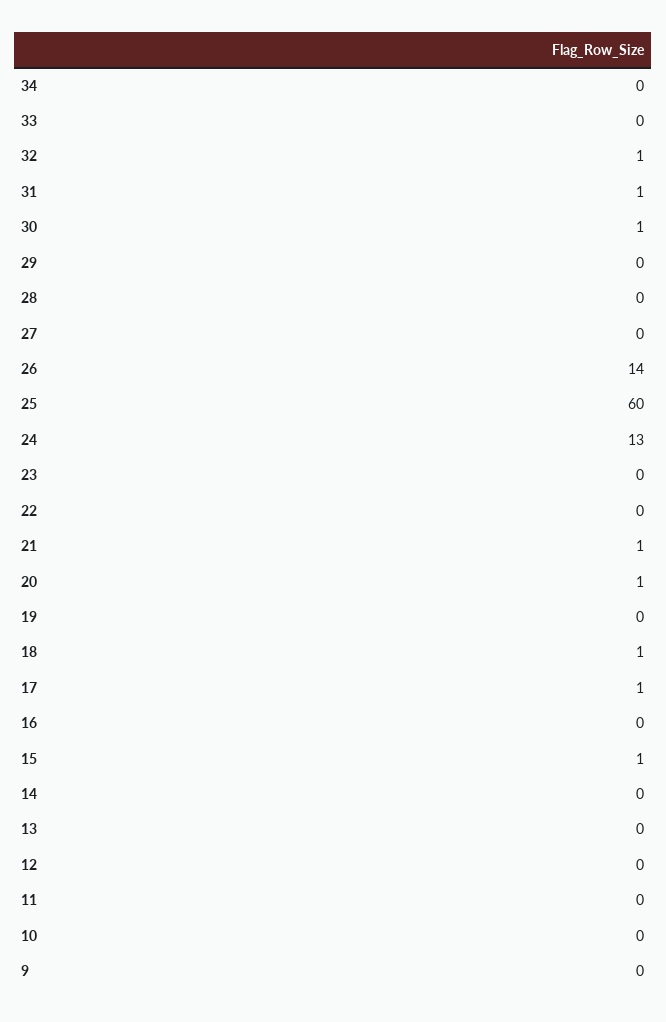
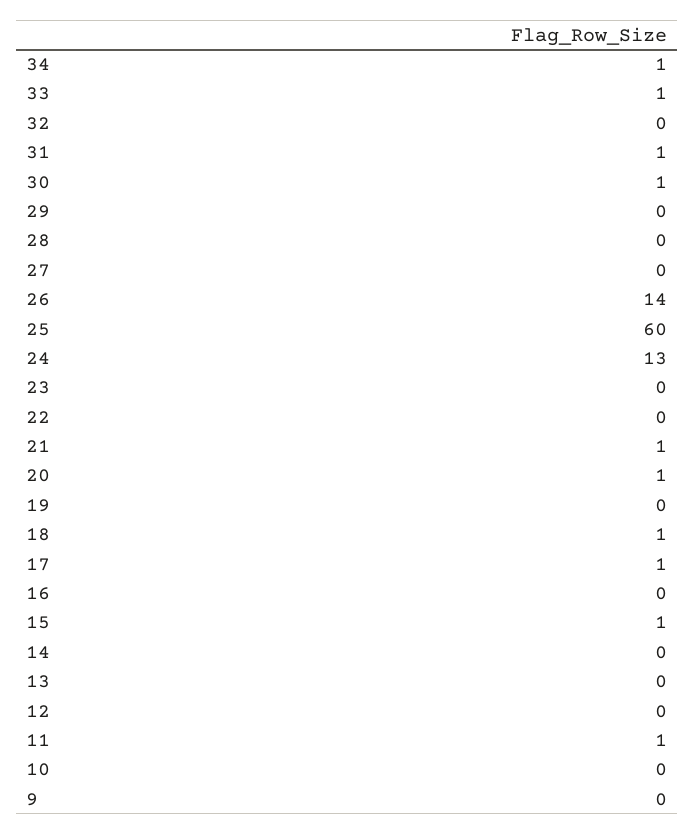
  {
-   "34": 0,
+   "34": 1,
-   "33": 0,
+   "33": 1,
-   "32": 1,
+   "32": 0,
    "31": 1,
    "30": 1,
    "29": 0,
    "28": 0,
    "27": 0,
    "26": 14,
    "25": 60,
    "24": 13,
    "23": 0,
    "22": 0,
    "21": 1,
    "20": 1,
    "19": 0,
    "18": 1,
    "17": 1,
    "16": 0,
    "15": 1,
    "14": 0,
    "13": 0,
    "12": 0,
-   "11": 0,
+   "11": 1,
    "10": 0,
    "9": 0
  }

